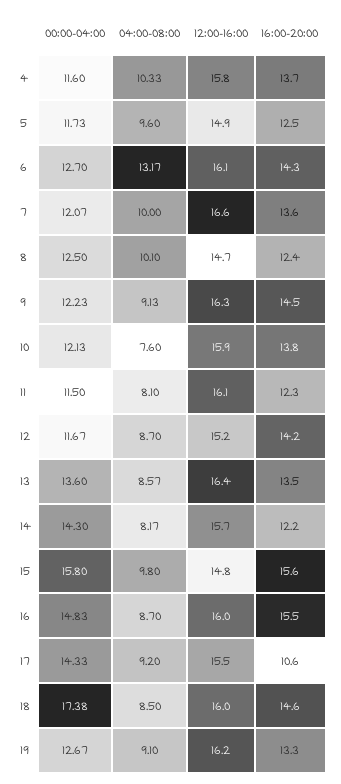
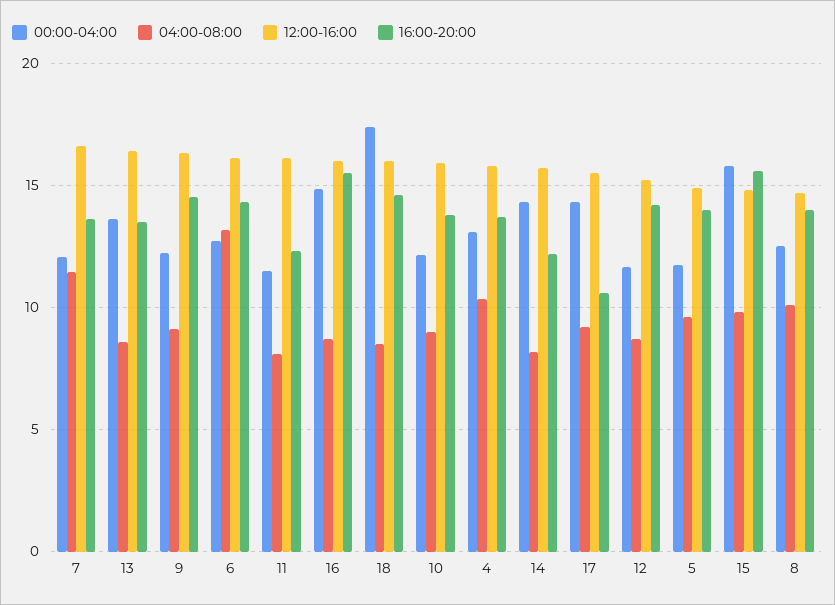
  {
    "00:00-04:00": {
-     "4": 11.6,
+     "4": 13,
      "5": 11.73,
      "6": 12.7,
      "7": 12.07,
      "8": 12.5,
      "9": 12.23,
      "10": 12.13,
      "11": 11.5,
      "12": 11.67,
      "13": 13.6,
      "14": 14.3,
      "15": 15.8,
      "16": 14.83,
      "17": 14.33,
-     "18": 17.38,
+     "18": 17.38
-     "19": 12.67
    },
    "04:00-08:00": {
      "4": 10.33,
      "5": 9.6,
      "6": 13.17,
-     "7": 10,
+     "7": 11.5,
      "8": 10.1,
      "9": 9.13,
-     "10": 7.6,
+     "10": 9,
      "11": 8.1,
      "12": 8.7,
      "13": 8.57,
      "14": 8.17,
      "15": 9.8,
      "16": 8.7,
      "17": 9.2,
-     "18": 8.5,
+     "18": 8.5
-     "19": 9.1
    },
    "12:00-16:00": {
      "4": 15.8,
      "5": 14.9,
      "6": 16.1,
      "7": 16.6,
      "8": 14.7,
      "9": 16.3,
      "10": 15.9,
      "11": 16.1,
      "12": 15.2,
      "13": 16.4,
      "14": 15.7,
      "15": 14.8,
      "16": 16,
      "17": 15.5,
-     "18": 16,
+     "18": 16
-     "19": 16.2
    },
    "16:00-20:00": {
      "4": 13.7,
-     "5": 12.5,
+     "5": 14,
      "6": 14.3,
      "7": 13.6,
-     "8": 12.4,
+     "8": 14,
      "9": 14.5,
      "10": 13.8,
      "11": 12.3,
      "12": 14.2,
      "13": 13.5,
      "14": 12.2,
      "15": 15.6,
      "16": 15.5,
      "17": 10.6,
-     "18": 14.6,
+     "18": 14.6
-     "19": 13.3
    }
  }

